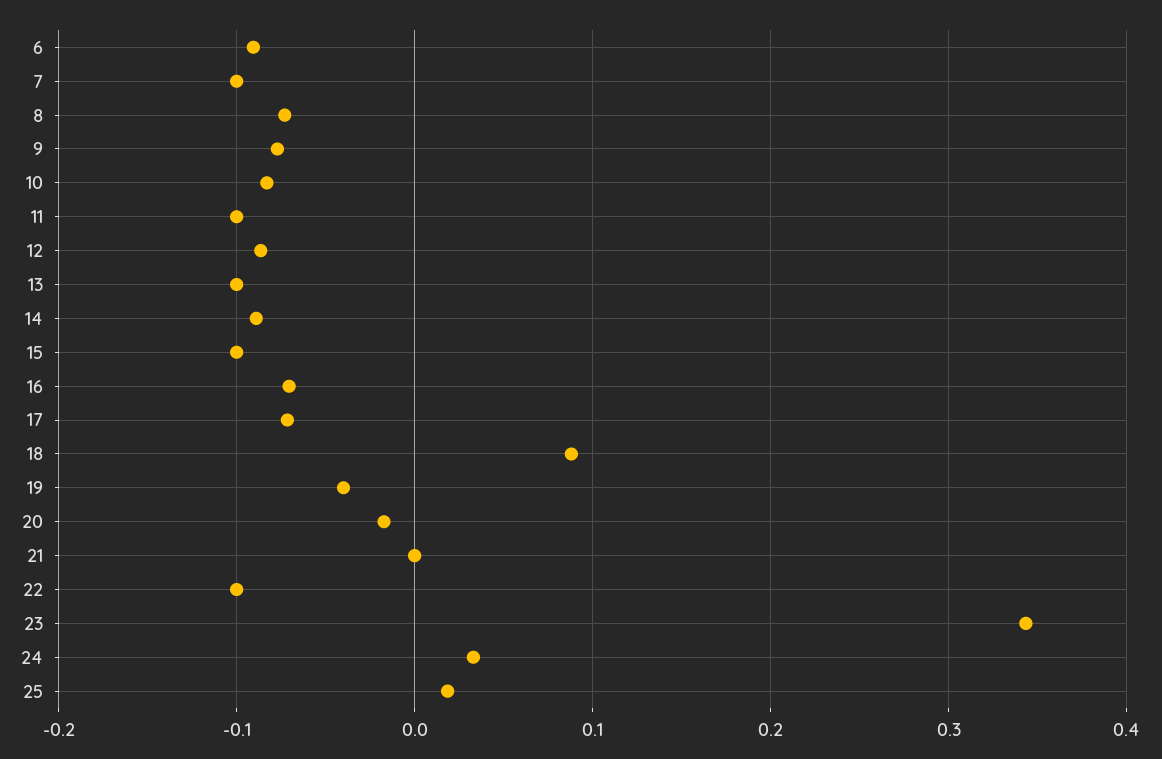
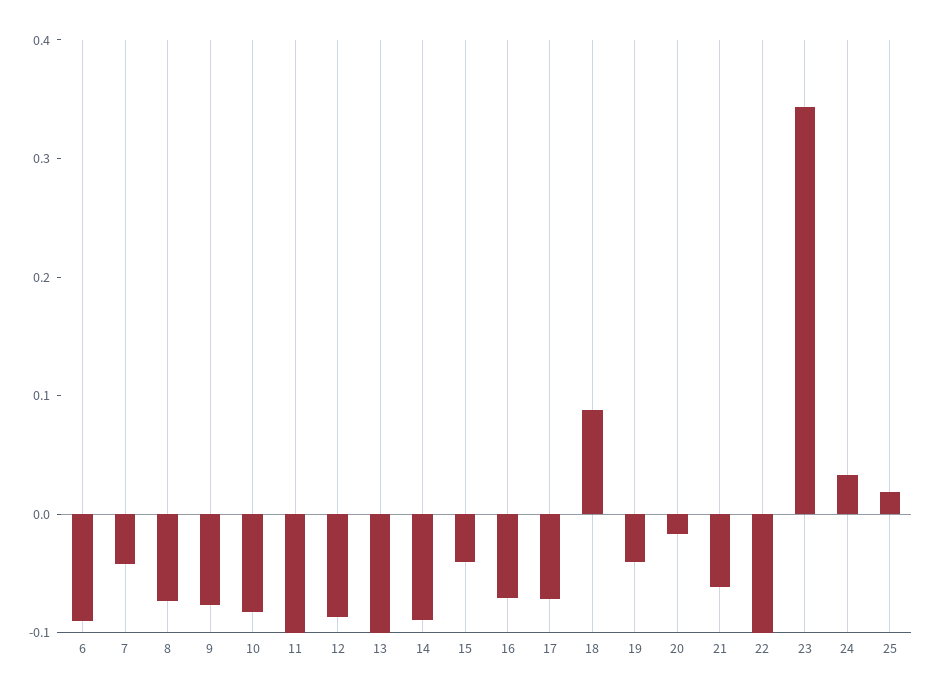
  {
    "6": -0.09,
-   "7": -0.1,
+   "7": -0.04,
    "8": -0.07,
    "9": -0.08,
    "10": -0.08,
    "11": -0.1,
    "12": -0.09,
    "13": -0.1,
    "14": -0.09,
-   "15": -0.1,
+   "15": -0.04,
    "16": -0.07,
    "17": -0.07,
    "18": 0.09,
    "19": -0.04,
    "20": -0.02,
-   "21": 0,
+   "21": -0.06,
    "22": -0.1,
    "23": 0.34,
    "24": 0.03,
    "25": 0.02
  }

